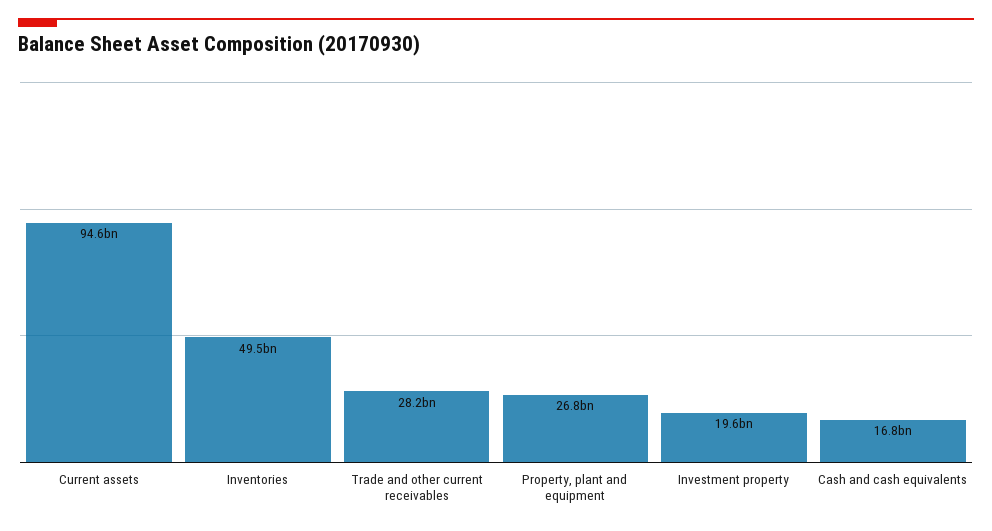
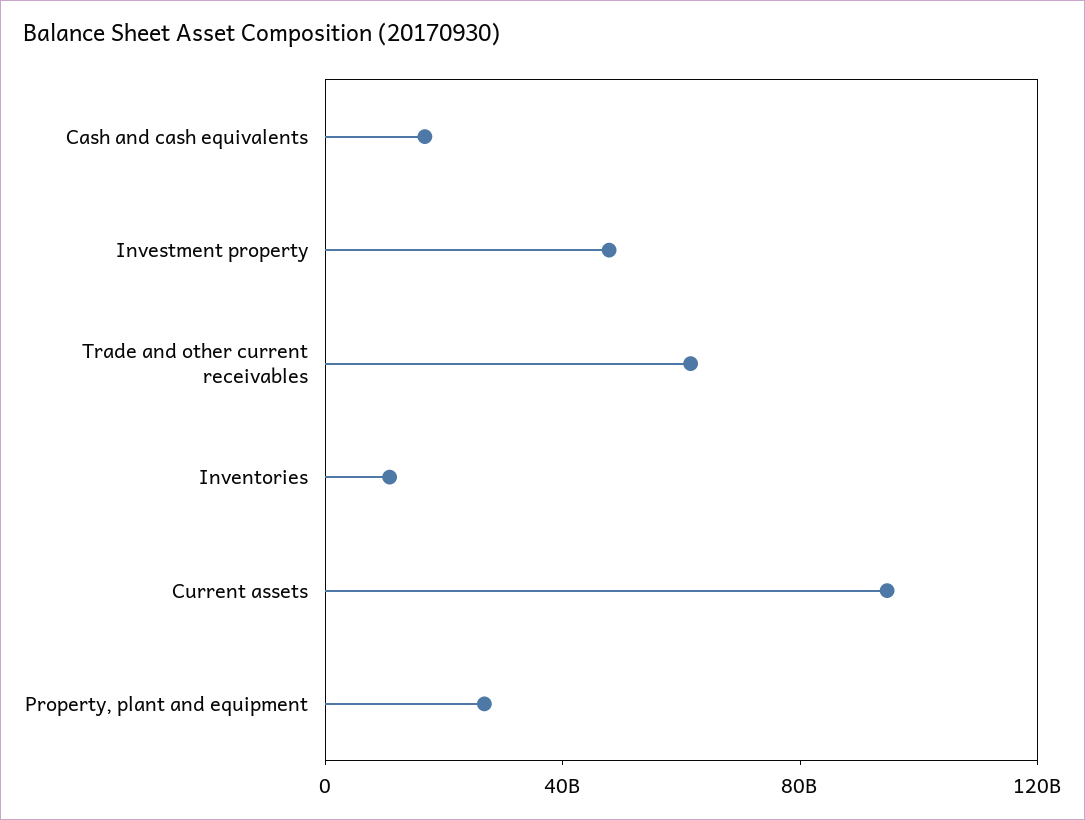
  {
    "Current assets": 94600000000,
-   "Inventories": 49500000000,
+   "Inventories": 10000000000,
-   "Trade and other current receivables": 28200000000,
+   "Trade and other current receivables": 60000000000,
    "Property, plant and equipment": 26800000000,
-   "Investment property": 19600000000,
+   "Investment property": 50000000000,
    "Cash and cash equivalents": 16800000000
  }

